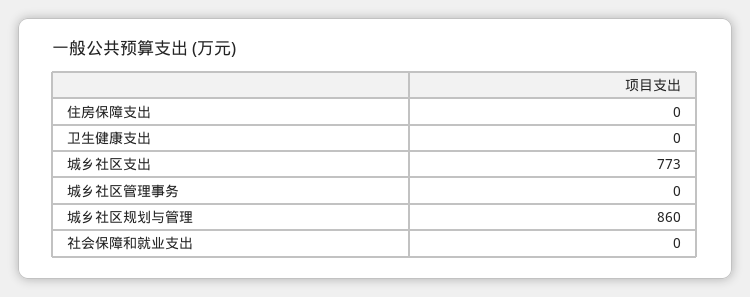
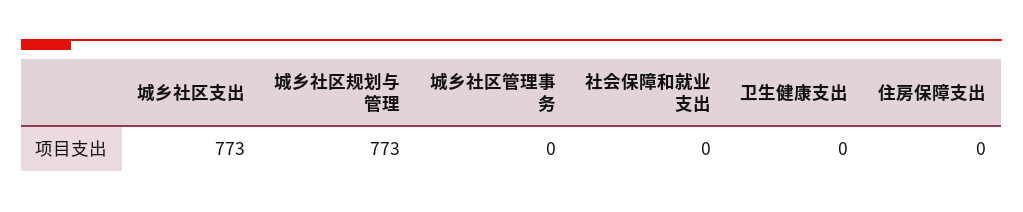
  {
    "住房保障支出": 0,
    "卫生健康支出": 0,
    "城乡社区支出": 773,
    "城乡社区管理事务": 0,
-   "城乡社区规划与管理": 860,
+   "城乡社区规划与管理": 773,
    "社会保障和就业支出": 0
  }

